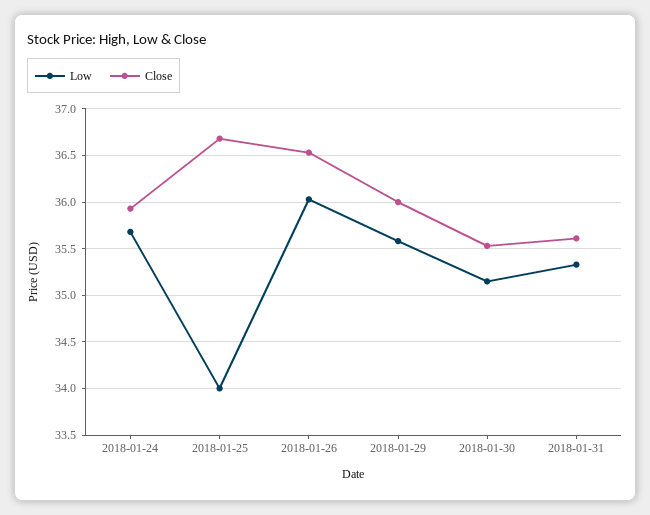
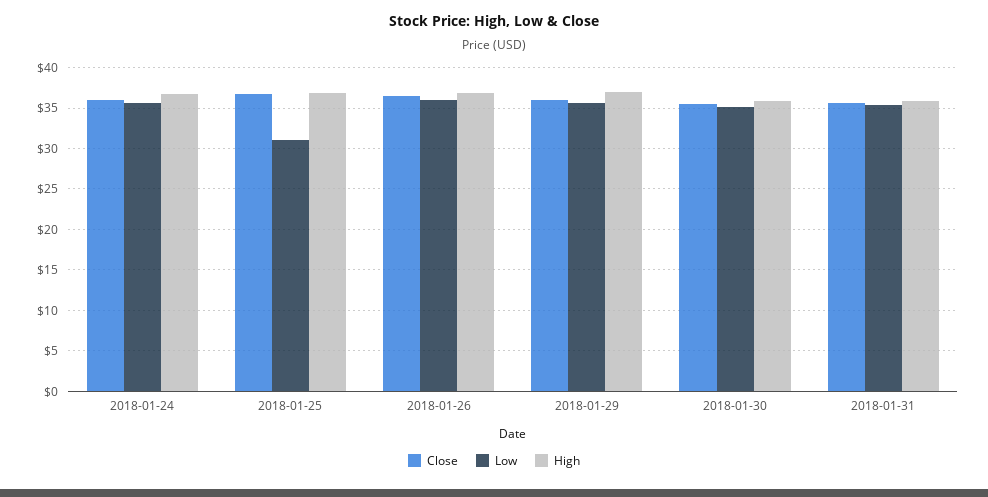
  {
    "Low": {
      "2018-01-24": 35.7,
-     "2018-01-25": 34,
+     "2018-01-25": 31,
      "2018-01-26": 36,
      "2018-01-29": 35.6,
      "2018-01-30": 35.2,
      "2018-01-31": 35.3
    },
    "Close": {
      "2018-01-24": 35.9,
      "2018-01-25": 36.7,
      "2018-01-26": 36.5,
      "2018-01-29": 36,
      "2018-01-30": 35.5,
      "2018-01-31": 35.6
-   }
+   },
+   "High": {
+     "2018-01-24": 37,
+     "2018-01-25": 37,
+     "2018-01-26": 37,
+     "2018-01-29": 37,
+     "2018-01-30": 36,
+     "2018-01-31": 36
+   }
  }

